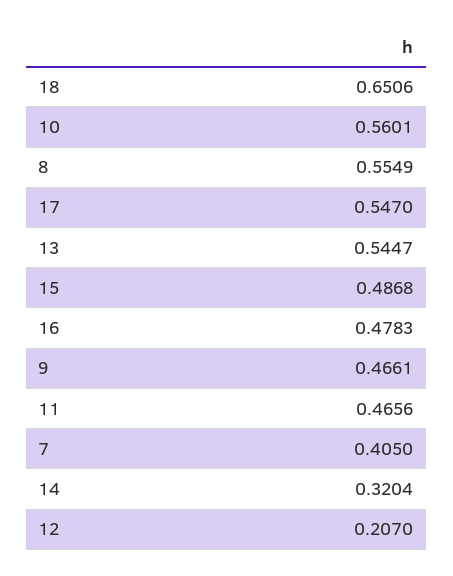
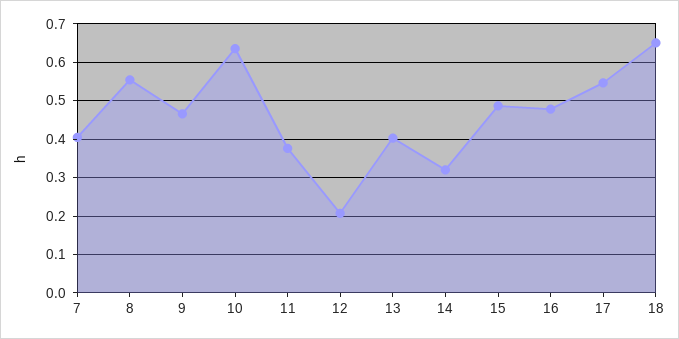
  {
    "18": 0.6506,
-   "10": 0.5601,
+   "10": 0.64,
    "8": 0.5549,
    "17": 0.547,
-   "13": 0.5447,
+   "13": 0.4,
    "15": 0.4868,
    "16": 0.4783,
    "9": 0.4661,
-   "11": 0.4656,
+   "11": 0.38,
    "7": 0.405,
    "14": 0.3204,
    "12": 0.207
  }

